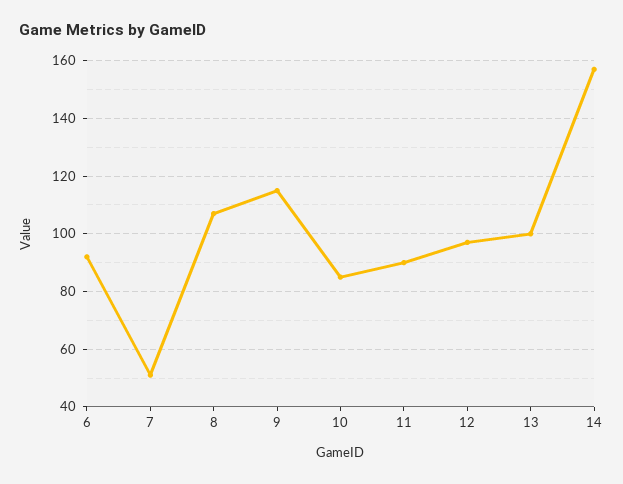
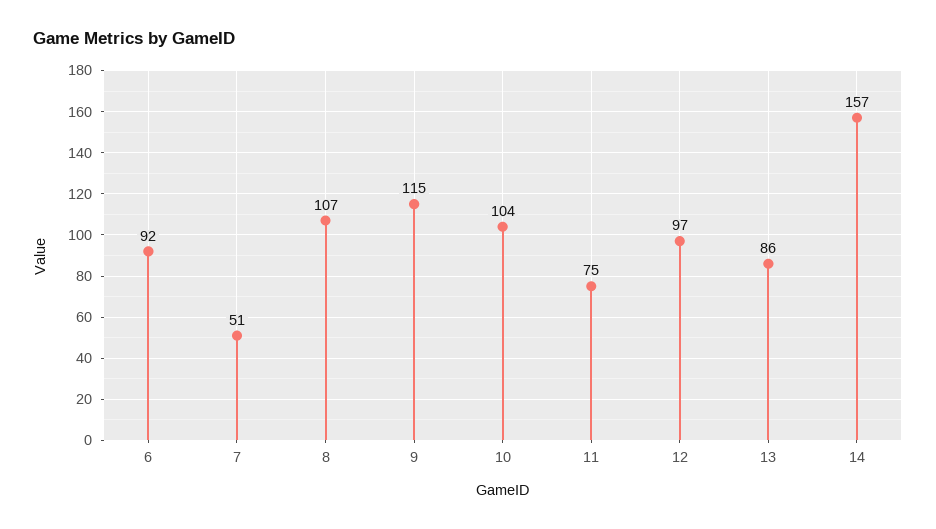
  {
    "6": 92,
    "7": 51,
    "8": 107,
    "9": 115,
-   "10": 85,
+   "10": 104,
-   "11": 90,
+   "11": 75,
    "12": 97,
-   "13": 100,
+   "13": 86,
    "14": 157
  }

